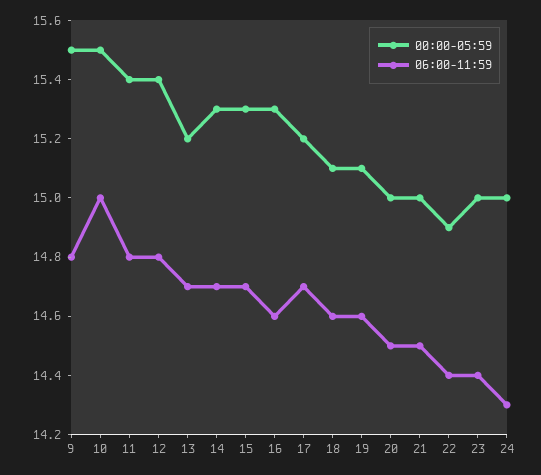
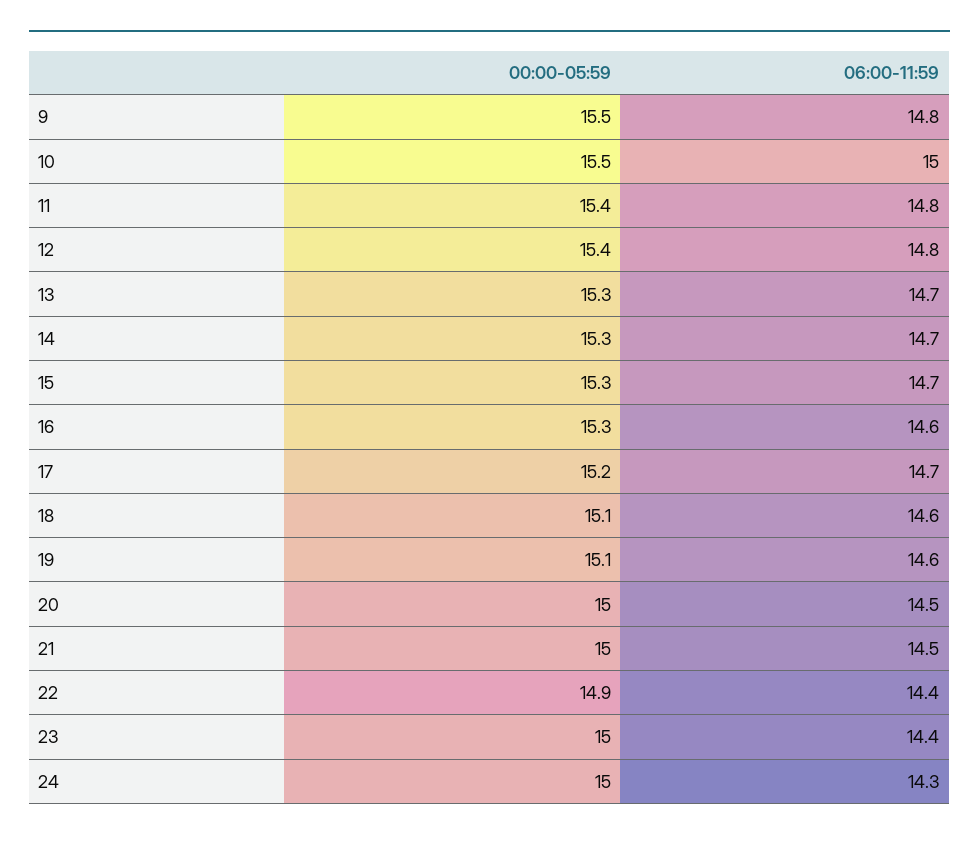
  {
    "00:00-05:59": {
      "9": 15.5,
      "10": 15.5,
      "11": 15.4,
      "12": 15.4,
-     "13": 15.2,
+     "13": 15.3,
      "14": 15.3,
      "15": 15.3,
      "16": 15.3,
      "17": 15.2,
      "18": 15.1,
      "19": 15.1,
      "20": 15,
      "21": 15,
      "22": 14.9,
      "23": 15,
      "24": 15
    },
    "06:00-11:59": {
      "9": 14.8,
      "10": 15,
      "11": 14.8,
      "12": 14.8,
      "13": 14.7,
      "14": 14.7,
      "15": 14.7,
      "16": 14.6,
      "17": 14.7,
      "18": 14.6,
      "19": 14.6,
      "20": 14.5,
      "21": 14.5,
      "22": 14.4,
      "23": 14.4,
      "24": 14.3
    }
  }

